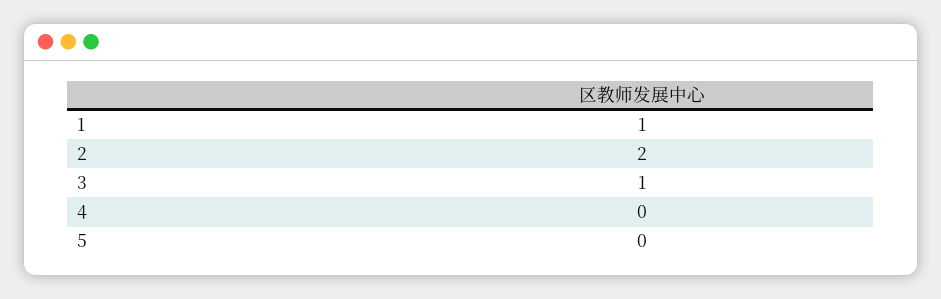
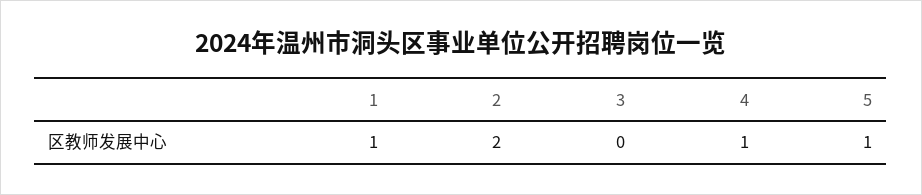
  {
    "1": 1,
    "2": 2,
-   "3": 1,
+   "3": 0,
-   "4": 0,
+   "4": 1,
-   "5": 0
+   "5": 1
  }

